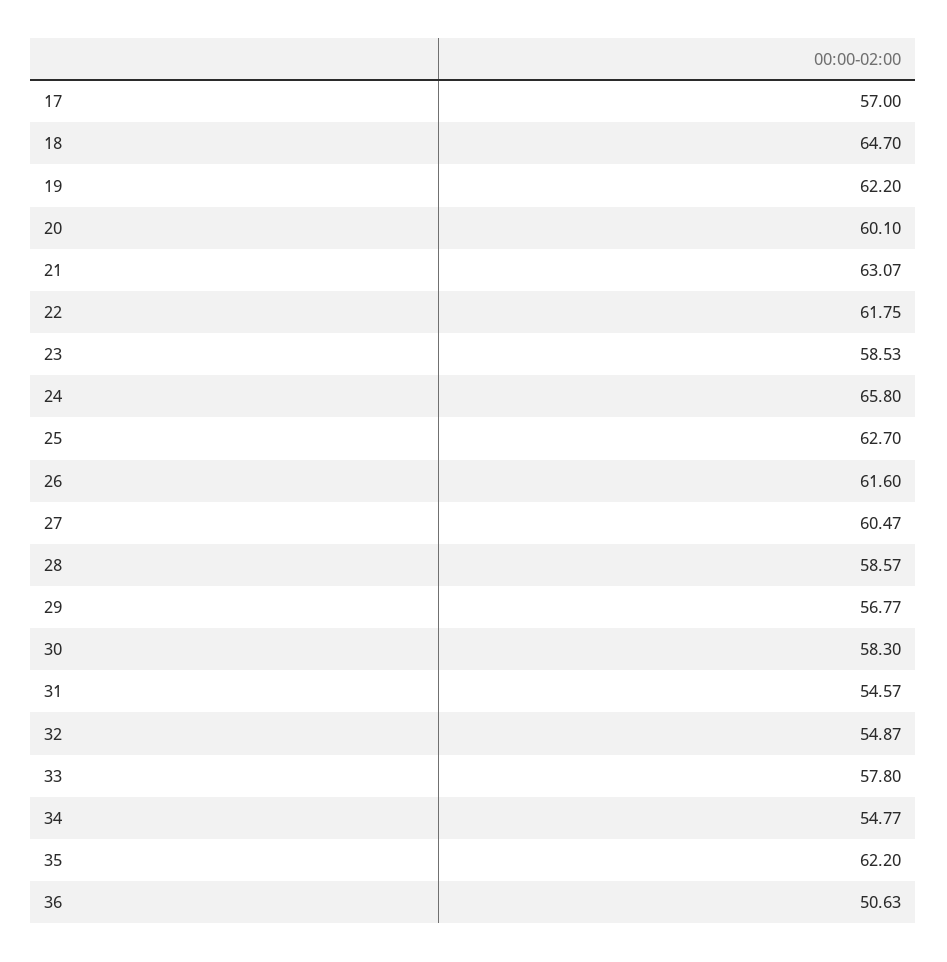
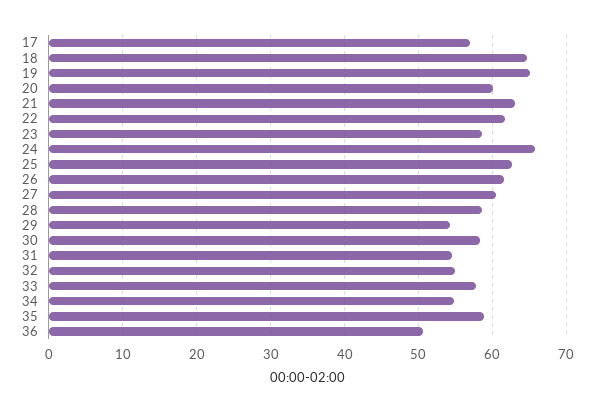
  {
    "17": 57,
    "18": 64.7,
-   "19": 62.2,
+   "19": 65,
    "20": 60.1,
    "21": 63.07,
    "22": 61.75,
    "23": 58.53,
    "24": 65.8,
    "25": 62.7,
    "26": 61.6,
    "27": 60.47,
    "28": 58.57,
-   "29": 56.77,
+   "29": 54,
    "30": 58.3,
    "31": 54.57,
    "32": 54.87,
    "33": 57.8,
    "34": 54.77,
-   "35": 62.2,
+   "35": 59,
    "36": 50.63
  }

